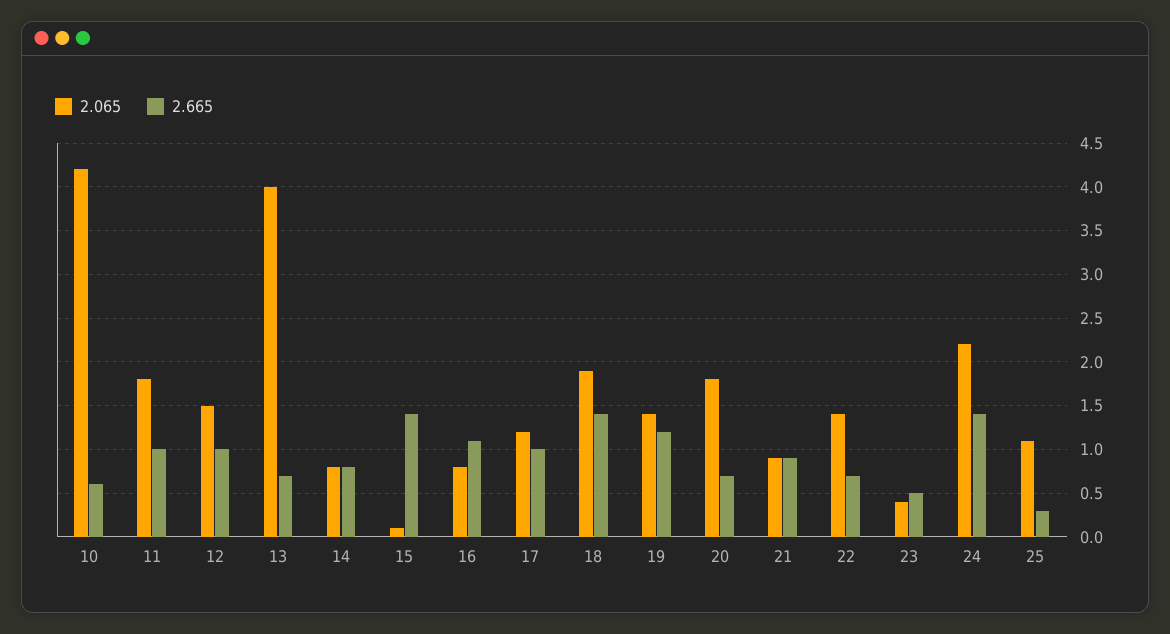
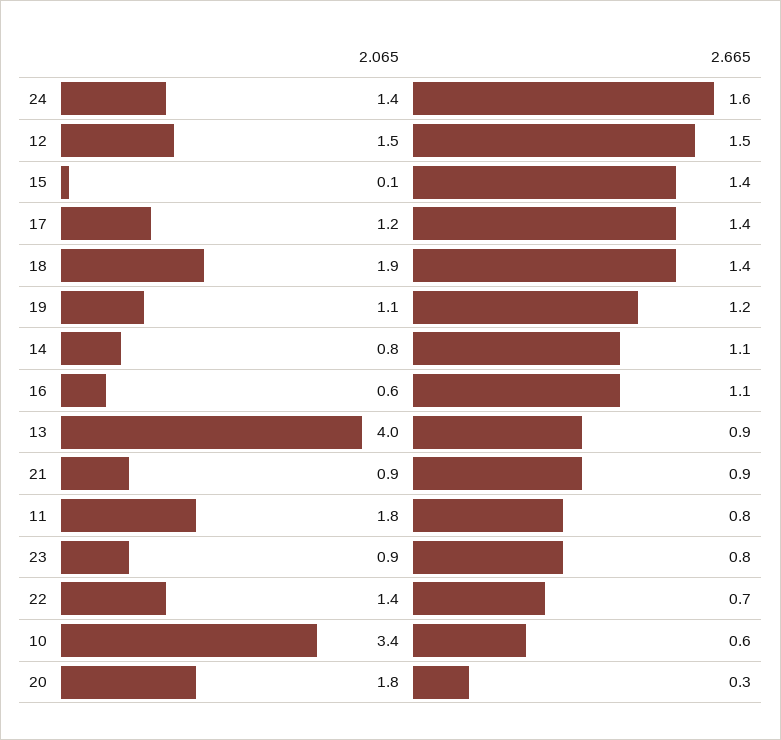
  {
    "2.065": {
-     "10": 4.2,
+     "10": 3.4,
      "11": 1.8,
      "12": 1.5,
      "13": 4,
      "14": 0.8,
      "15": 0.1,
-     "16": 0.8,
+     "16": 0.6,
      "17": 1.2,
      "18": 1.9,
-     "19": 1.4,
+     "19": 1.1,
      "20": 1.8,
      "21": 0.9,
      "22": 1.4,
-     "23": 0.4,
+     "23": 0.9,
-     "24": 2.2,
+     "24": 1.4
-     "25": 1.1
    },
    "2.665": {
      "10": 0.6,
-     "11": 1,
+     "11": 0.8,
-     "12": 1,
+     "12": 1.5,
-     "13": 0.7,
+     "13": 0.9,
-     "14": 0.8,
+     "14": 1.1,
      "15": 1.4,
      "16": 1.1,
-     "17": 1,
+     "17": 1.4,
      "18": 1.4,
      "19": 1.2,
-     "20": 0.7,
+     "20": 0.3,
      "21": 0.9,
      "22": 0.7,
-     "23": 0.5,
+     "23": 0.8,
-     "24": 1.4,
+     "24": 1.6
-     "25": 0.3
    }
  }

